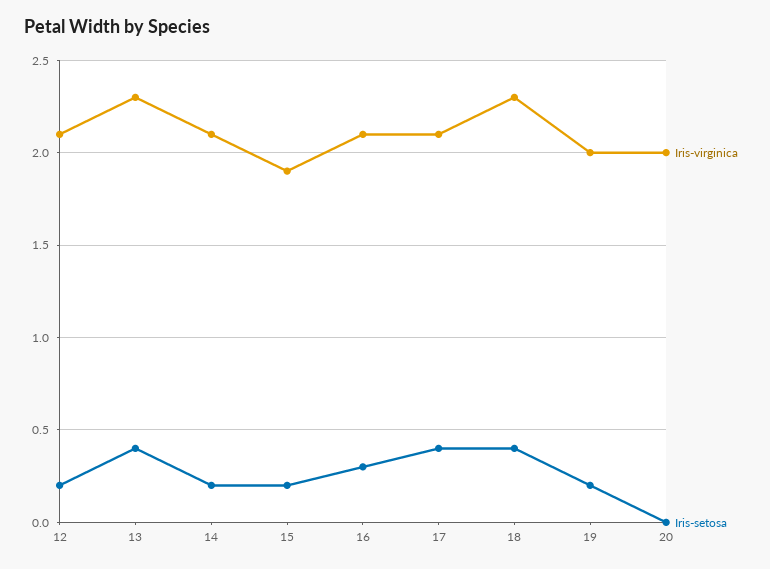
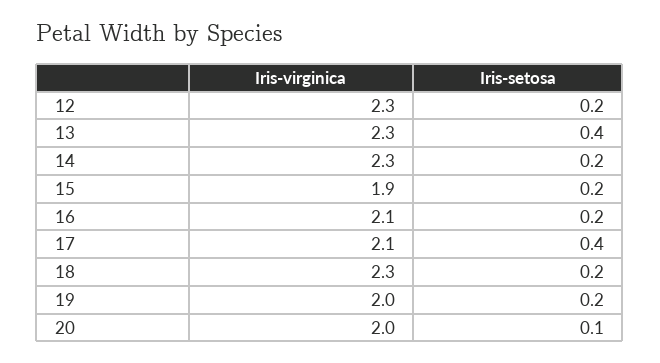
  {
    "Iris-virginica": {
-     "12": 2.1,
+     "12": 2.3,
      "13": 2.3,
-     "14": 2.1,
+     "14": 2.3,
      "15": 1.9,
      "16": 2.1,
      "17": 2.1,
      "18": 2.3,
      "19": 2,
      "20": 2
    },
    "Iris-setosa": {
      "12": 0.2,
      "13": 0.4,
      "14": 0.2,
      "15": 0.2,
-     "16": 0.3,
+     "16": 0.2,
      "17": 0.4,
-     "18": 0.4,
+     "18": 0.2,
      "19": 0.2,
-     "20": 0
+     "20": 0.1
    }
  }

